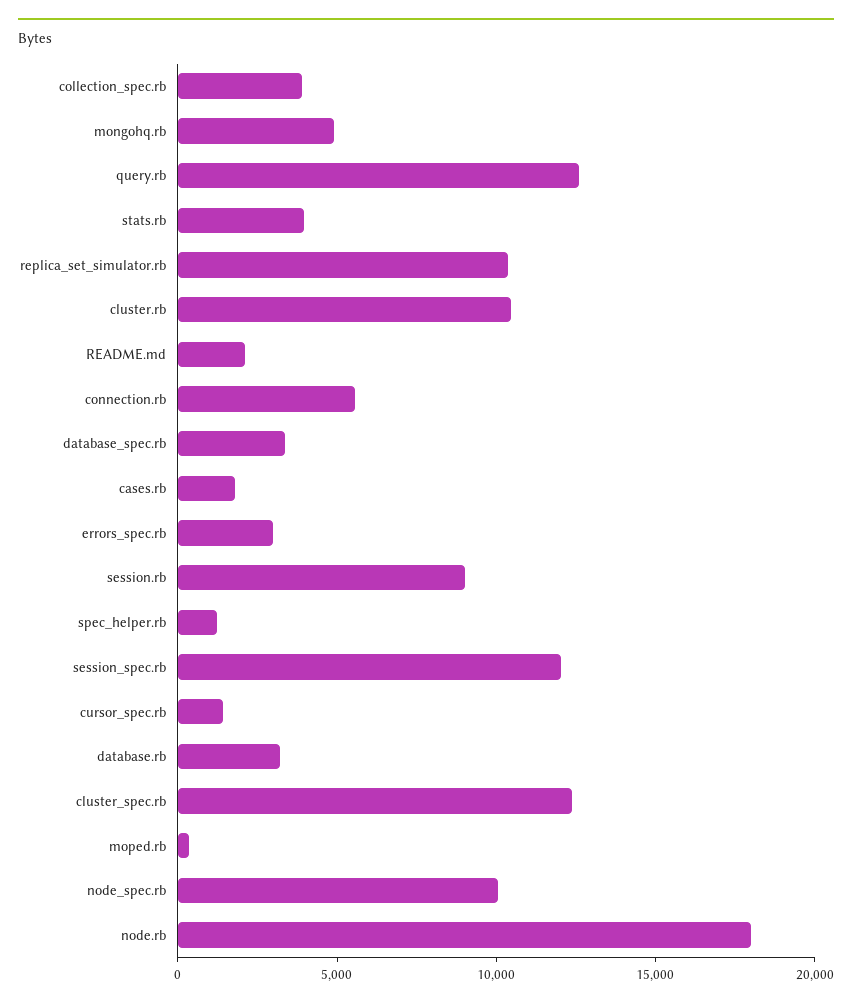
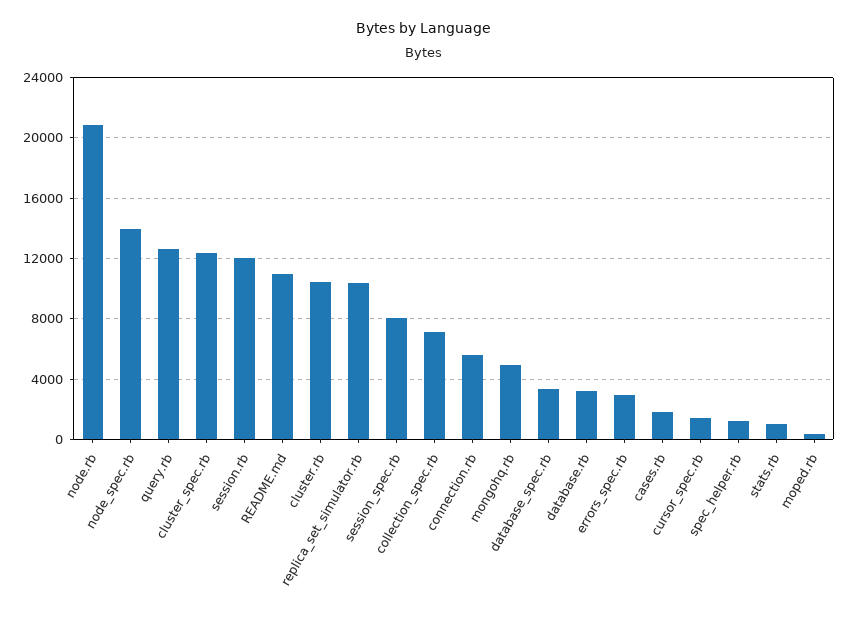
  {
-   "collection_spec.rb": 4000,
+   "collection_spec.rb": 7000,
    "mongohq.rb": 5000,
    "query.rb": 12500,
-   "stats.rb": 4000,
+   "stats.rb": 1000,
    "replica_set_simulator.rb": 10500,
    "cluster.rb": 10500,
-   "README.md": 2000,
+   "README.md": 11000,
    "connection.rb": 5500,
    "database_spec.rb": 3500,
    "cases.rb": 2000,
    "errors_spec.rb": 3000,
-   "session.rb": 9000,
+   "session.rb": 12000,
    "spec_helper.rb": 1000,
-   "session_spec.rb": 12000,
+   "session_spec.rb": 8000,
    "cursor_spec.rb": 1500,
    "database.rb": 3000,
    "cluster_spec.rb": 12500,
    "moped.rb": 500,
-   "node_spec.rb": 10000,
+   "node_spec.rb": 14000,
-   "node.rb": 18000
+   "node.rb": 21000
  }

